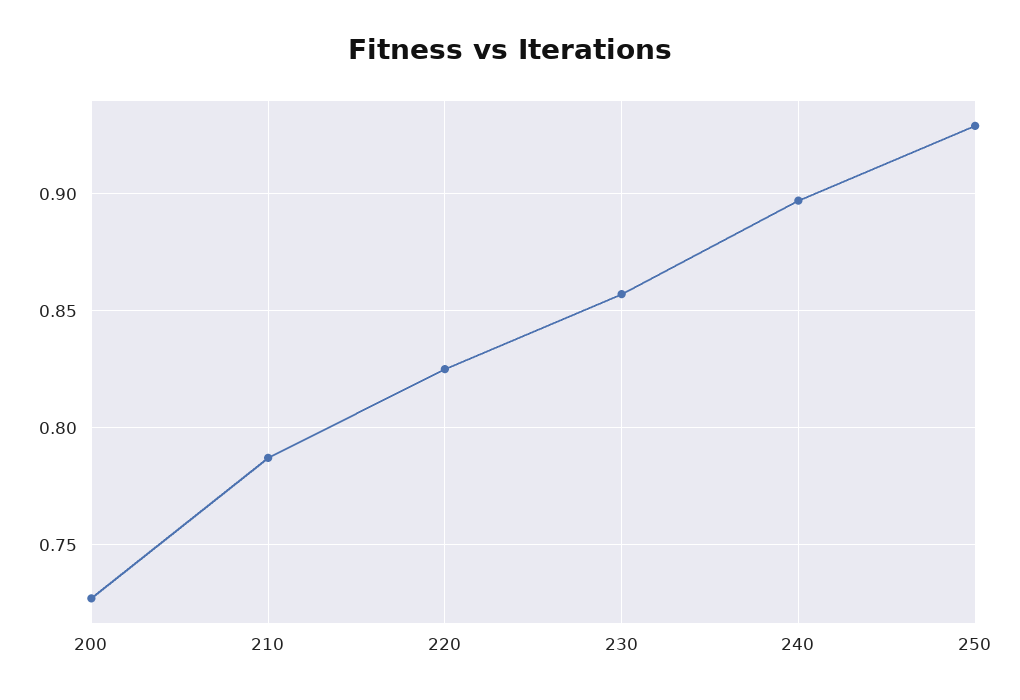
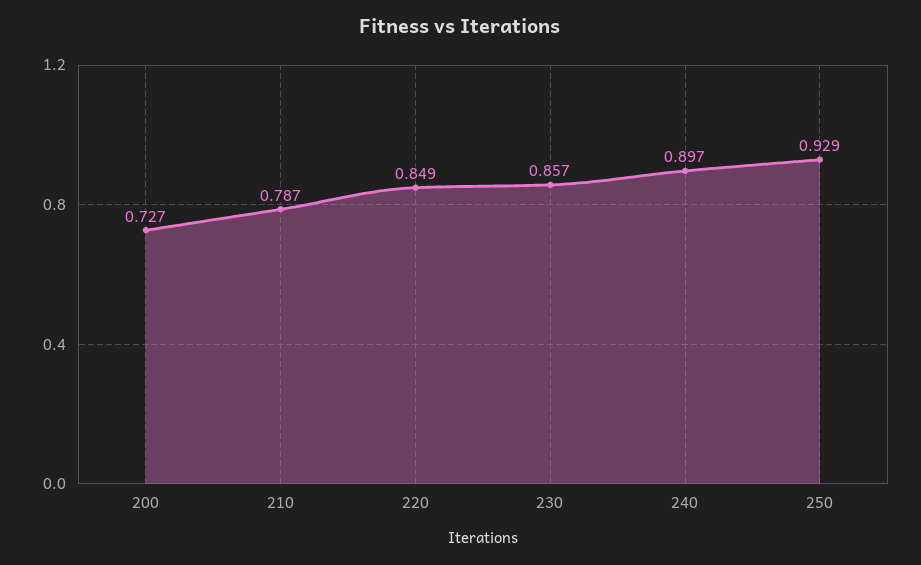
  {
    "200": 0.727,
    "210": 0.787,
-   "220": 0.825,
+   "220": 0.849,
    "230": 0.857,
    "240": 0.897,
    "250": 0.929
  }

